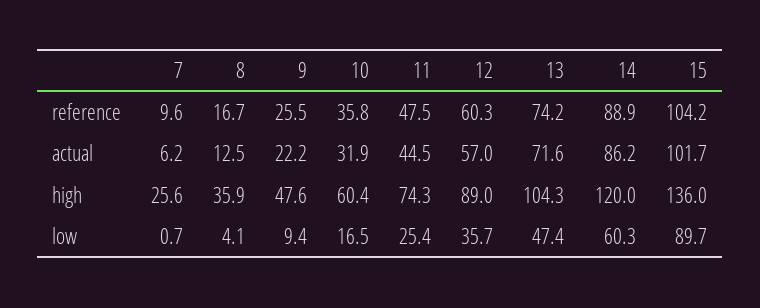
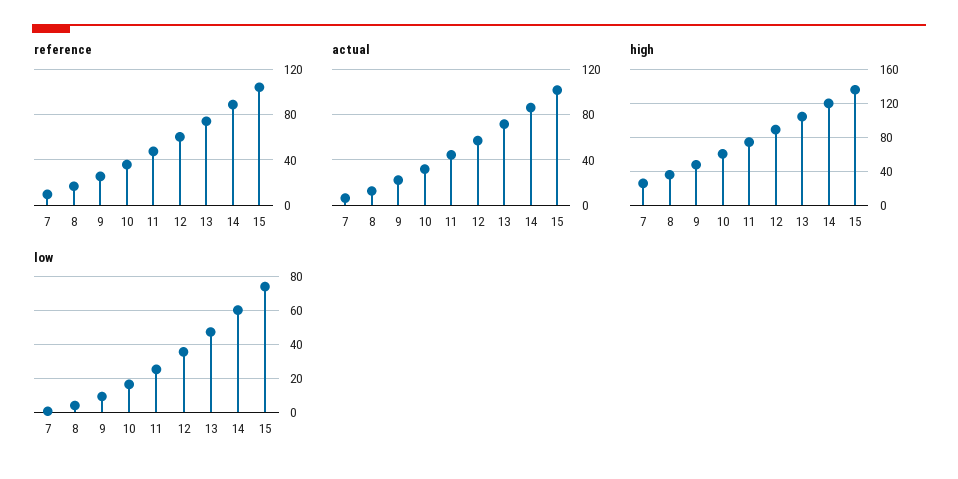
  {
    "reference": {
      "7": 9.6,
      "8": 16.7,
      "9": 25.5,
      "10": 35.8,
      "11": 47.5,
      "12": 60.3,
      "13": 74.2,
      "14": 88.9,
      "15": 104.2
    },
    "actual": {
      "7": 6.2,
      "8": 12.5,
      "9": 22.2,
      "10": 31.9,
      "11": 44.5,
      "12": 57,
      "13": 71.6,
      "14": 86.2,
      "15": 101.7
    },
    "high": {
      "7": 25.6,
      "8": 35.9,
      "9": 47.6,
      "10": 60.4,
      "11": 74.3,
      "12": 89,
      "13": 104.3,
      "14": 120,
      "15": 136
    },
    "low": {
      "7": 0.7,
      "8": 4.1,
      "9": 9.4,
      "10": 16.5,
      "11": 25.4,
      "12": 35.7,
      "13": 47.4,
      "14": 60.3,
-     "15": 89.7
+     "15": 75
    }
  }

